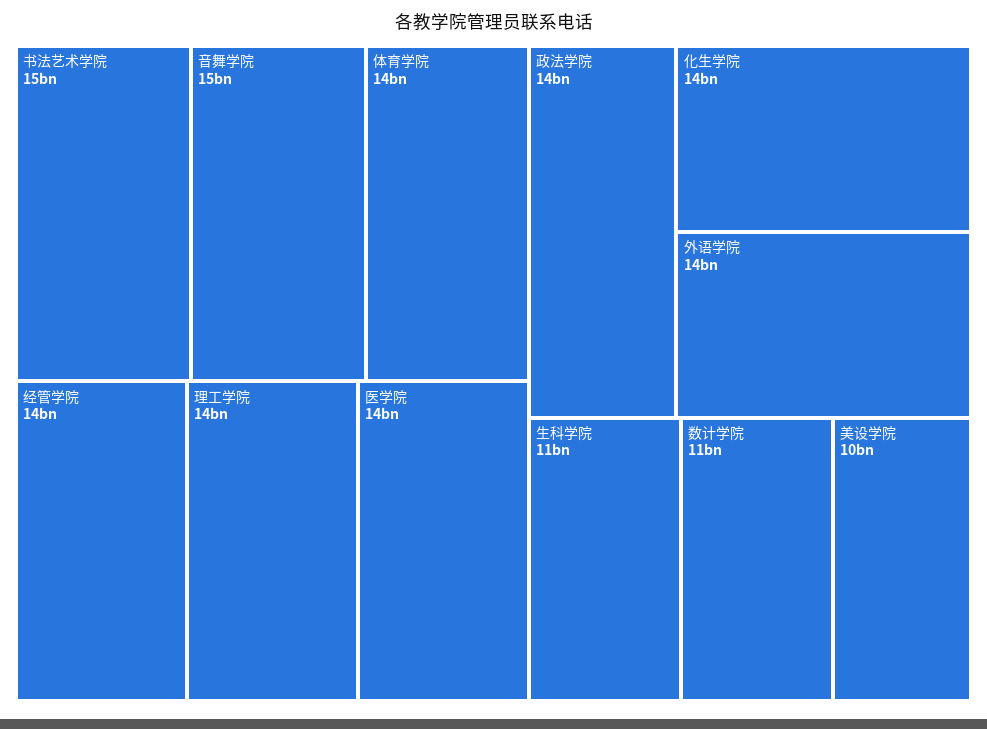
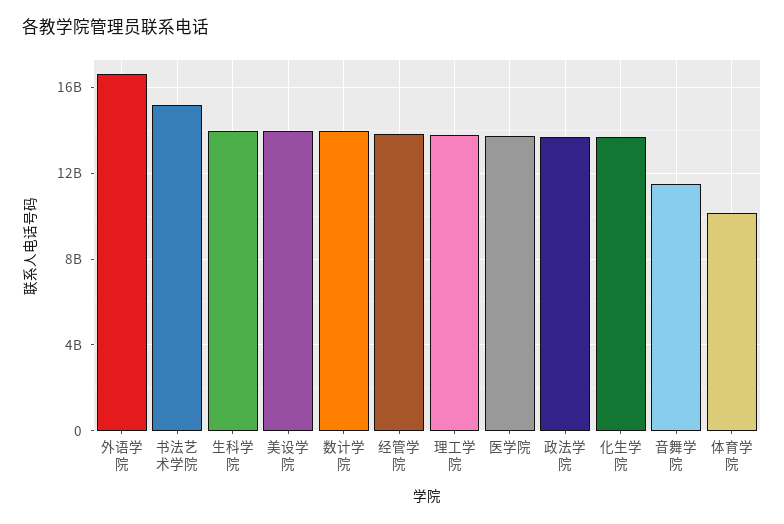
  {
    "书法艺术学院": 15000000000,
-   "音舞学院": 15000000000,
+   "音舞学院": 11500000000,
-   "体育学院": 14000000000,
+   "体育学院": 10000000000,
    "经管学院": 14000000000,
    "理工学院": 14000000000,
    "医学院": 14000000000,
    "政法学院": 14000000000,
    "化生学院": 14000000000,
-   "外语学院": 14000000000,
+   "外语学院": 16500000000,
-   "生科学院": 11000000000,
+   "生科学院": 14000000000,
-   "数计学院": 11000000000,
+   "数计学院": 14000000000,
-   "美设学院": 10000000000
+   "美设学院": 14000000000
  }

